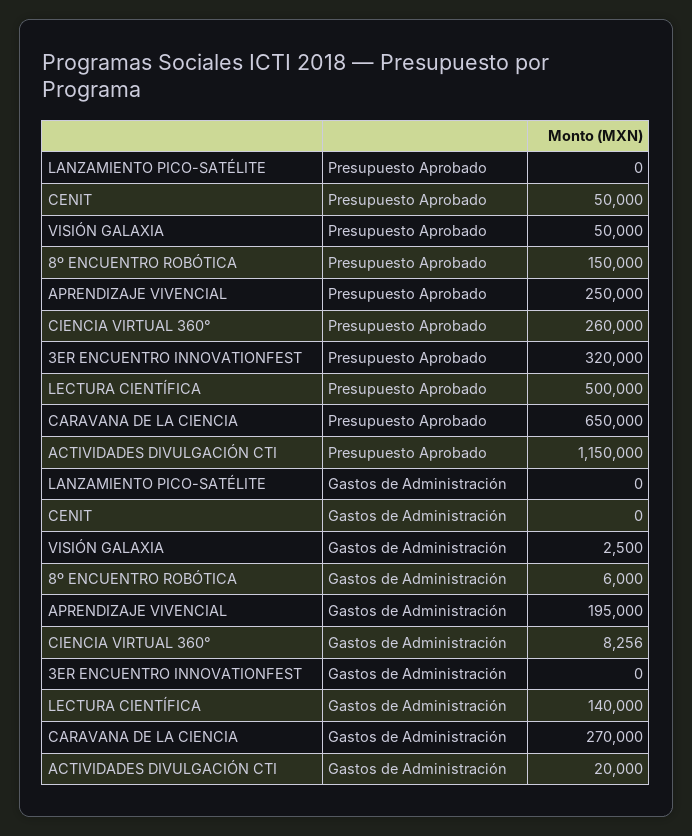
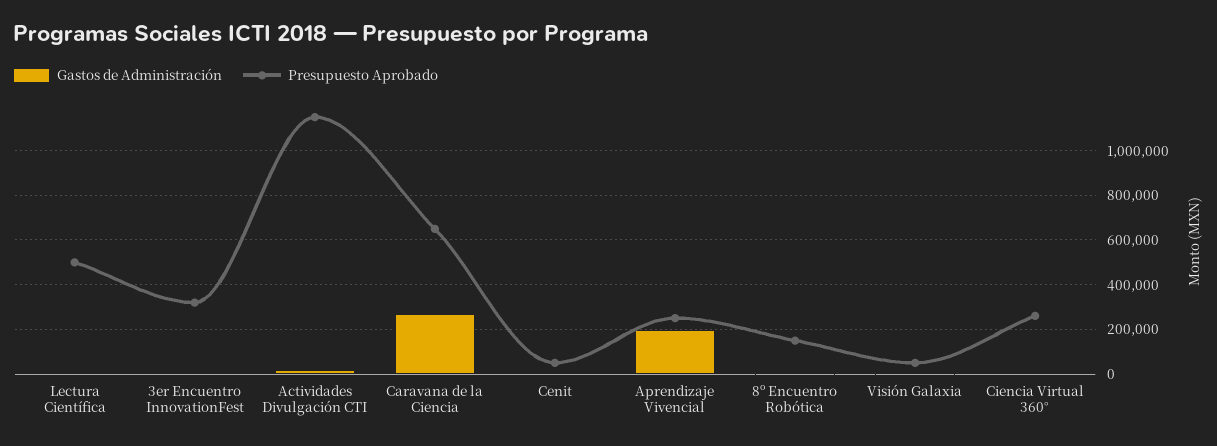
  {
    "Presupuesto Aprobado": {
-     "LANZAMIENTO PICO-SATÉLITE": 0,
      "CENIT": 50000,
      "VISIÓN GALAXIA": 50000,
      "8º ENCUENTRO ROBÓTICA": 150000,
      "APRENDIZAJE VIVENCIAL": 250000,
      "CIENCIA VIRTUAL 360°": 260000,
      "3ER ENCUENTRO INNOVATIONFEST": 320000,
      "LECTURA CIENTÍFICA": 500000,
      "CARAVANA DE LA CIENCIA": 650000,
      "ACTIVIDADES DIVULGACIÓN CTI": 1150000
    },
    "Gastos de Administración": {
-     "LANZAMIENTO PICO-SATÉLITE": 0,
      "CENIT": 0,
      "VISIÓN GALAXIA": 2500,
      "8º ENCUENTRO ROBÓTICA": 6000,
      "APRENDIZAJE VIVENCIAL": 195000,
      "CIENCIA VIRTUAL 360°": 8256,
      "3ER ENCUENTRO INNOVATIONFEST": 0,
-     "LECTURA CIENTÍFICA": 140000,
+     "LECTURA CIENTÍFICA": 0,
      "CARAVANA DE LA CIENCIA": 270000,
      "ACTIVIDADES DIVULGACIÓN CTI": 20000
    }
  }

